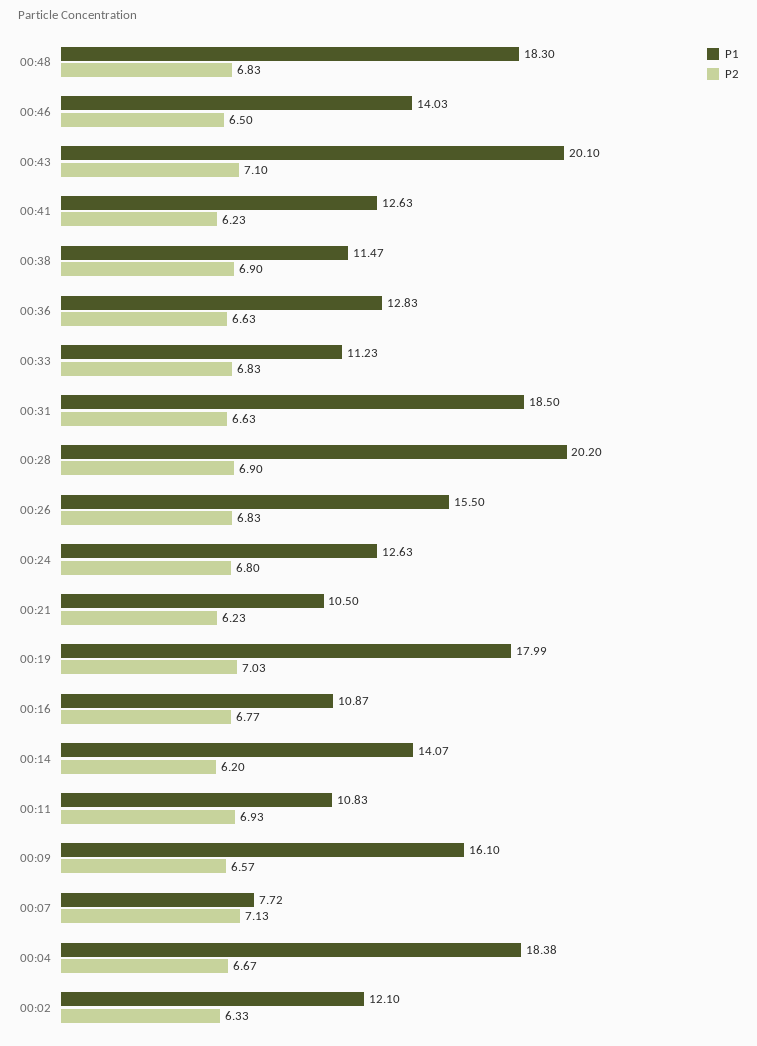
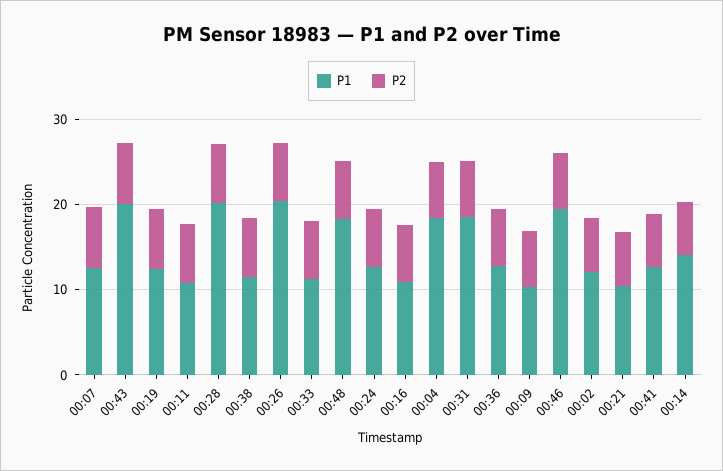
  {
    "P1": {
      "00:48": 18.3,
-     "00:46": 14.03,
+     "00:46": 20,
      "00:43": 20.1,
      "00:41": 12.63,
      "00:38": 11.47,
      "00:36": 12.83,
      "00:33": 11.23,
      "00:31": 18.5,
      "00:28": 20.2,
-     "00:26": 15.5,
+     "00:26": 20,
      "00:24": 12.63,
      "00:21": 10.5,
-     "00:19": 17.99,
+     "00:19": 12,
      "00:16": 10.87,
      "00:14": 14.07,
      "00:11": 10.83,
-     "00:09": 16.1,
+     "00:09": 10,
-     "00:07": 7.72,
+     "00:07": 12,
      "00:04": 18.38,
      "00:02": 12.1
    },
    "P2": {
      "00:48": 6.83,
      "00:46": 6.5,
      "00:43": 7.1,
      "00:41": 6.23,
      "00:38": 6.9,
      "00:36": 6.63,
      "00:33": 6.83,
      "00:31": 6.63,
      "00:28": 6.9,
      "00:26": 6.83,
      "00:24": 6.8,
      "00:21": 6.23,
      "00:19": 7.03,
      "00:16": 6.77,
      "00:14": 6.2,
      "00:11": 6.93,
      "00:09": 6.57,
      "00:07": 7.13,
      "00:04": 6.67,
      "00:02": 6.33
    }
  }

